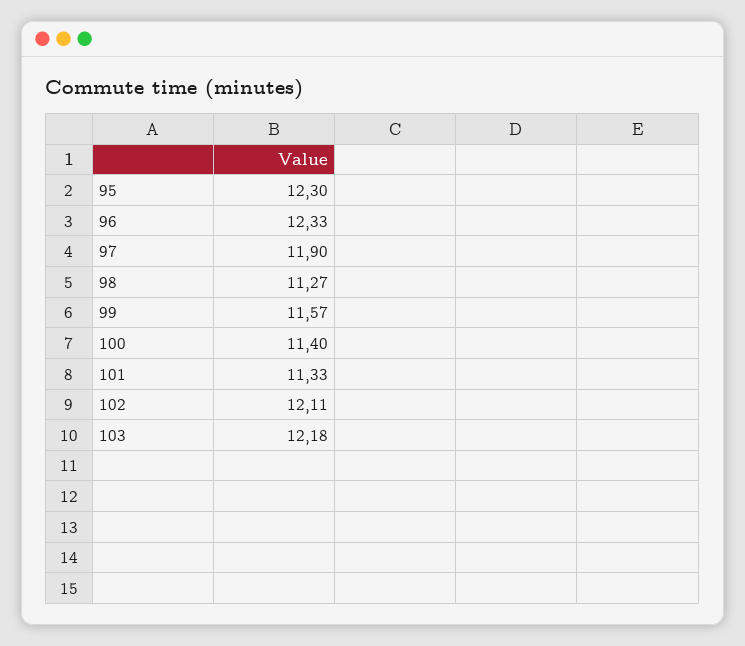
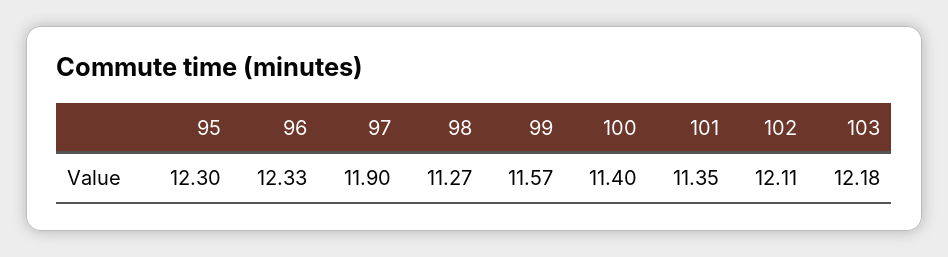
  {
    "95": 12.3,
    "96": 12.33,
    "97": 11.9,
    "98": 11.27,
    "99": 11.57,
    "100": 11.4,
-   "101": 11.33,
+   "101": 11.35,
    "102": 12.11,
    "103": 12.18
  }

